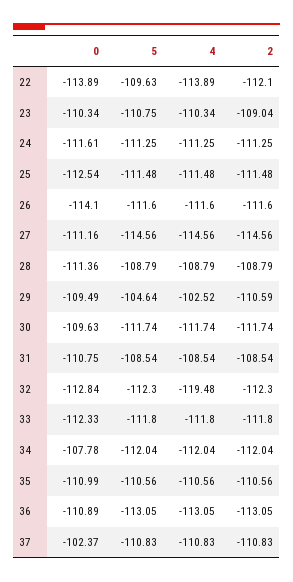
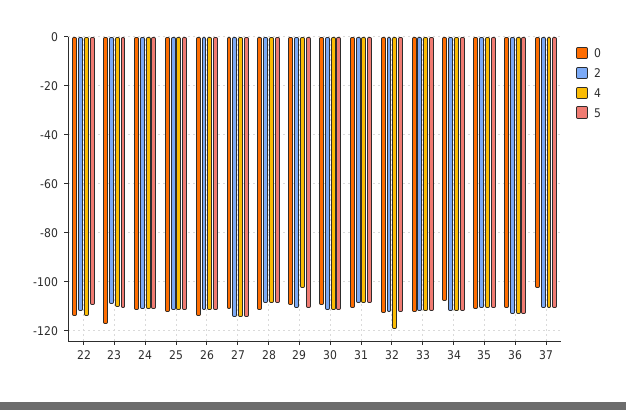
  {
    "0": {
      "22": -113.89,
-     "23": -110.34,
+     "23": -117.5,
      "24": -111.61,
      "25": -112.54,
      "26": -114.1,
      "27": -111.16,
      "28": -111.36,
      "29": -109.49,
      "30": -109.63,
      "31": -110.75,
      "32": -112.84,
      "33": -112.33,
      "34": -107.78,
      "35": -110.99,
      "36": -110.89,
      "37": -102.37
    },
    "5": {
      "22": -109.63,
      "23": -110.75,
      "24": -111.25,
      "25": -111.48,
      "26": -111.6,
      "27": -114.56,
      "28": -108.79,
-     "29": -104.64,
+     "29": -110,
      "30": -111.74,
      "31": -108.54,
      "32": -112.3,
      "33": -111.8,
      "34": -112.04,
      "35": -110.56,
      "36": -113.05,
      "37": -110.83
    },
    "4": {
      "22": -113.89,
      "23": -110.34,
      "24": -111.25,
      "25": -111.48,
      "26": -111.6,
      "27": -114.56,
      "28": -108.79,
      "29": -102.52,
      "30": -111.74,
      "31": -108.54,
      "32": -119.48,
      "33": -111.8,
      "34": -112.04,
      "35": -110.56,
      "36": -113.05,
      "37": -110.83
    },
    "2": {
      "22": -112.1,
      "23": -109.04,
      "24": -111.25,
      "25": -111.48,
      "26": -111.6,
      "27": -114.56,
      "28": -108.79,
      "29": -110.59,
      "30": -111.74,
      "31": -108.54,
      "32": -112.3,
      "33": -111.8,
      "34": -112.04,
      "35": -110.56,
      "36": -113.05,
      "37": -110.83
    }
  }

